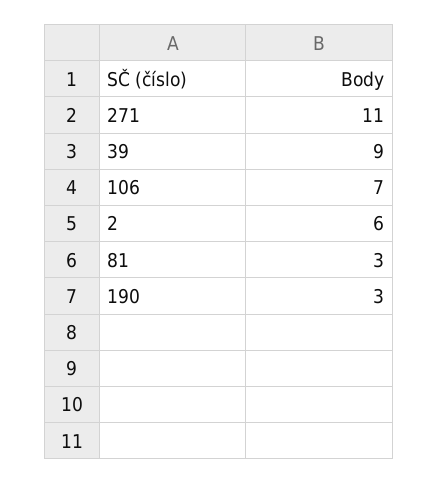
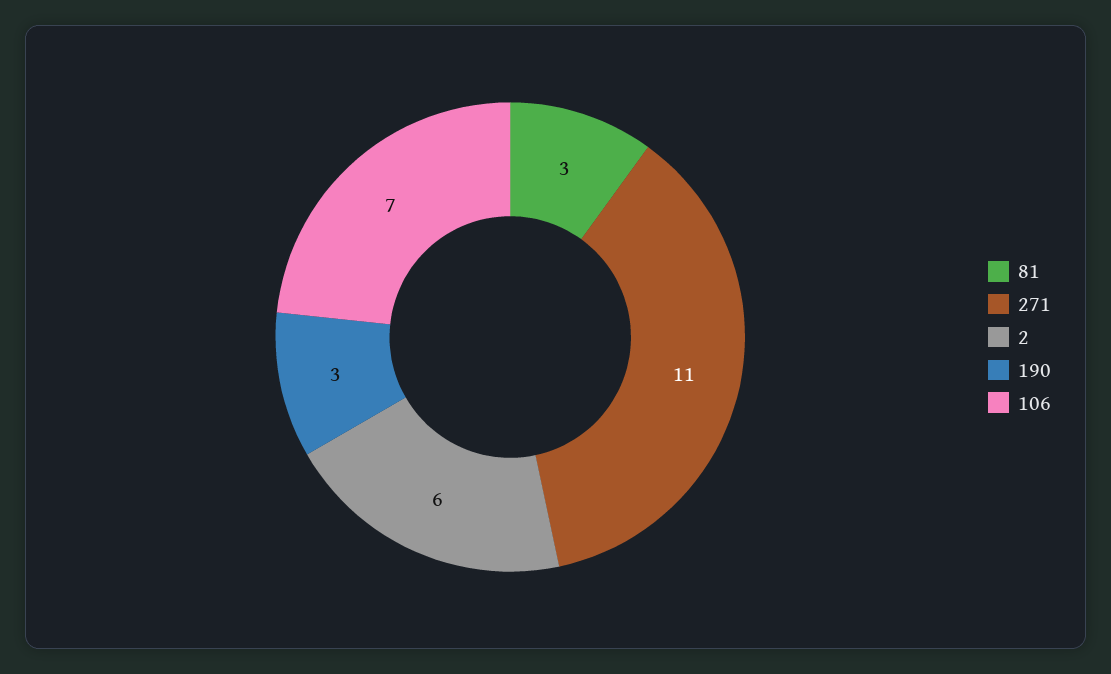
  {
    "271": 11,
-   "39": 9,
    "106": 7,
    "2": 6,
    "81": 3,
    "190": 3
  }

